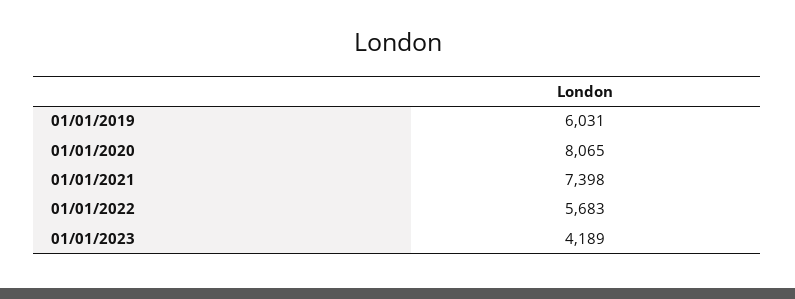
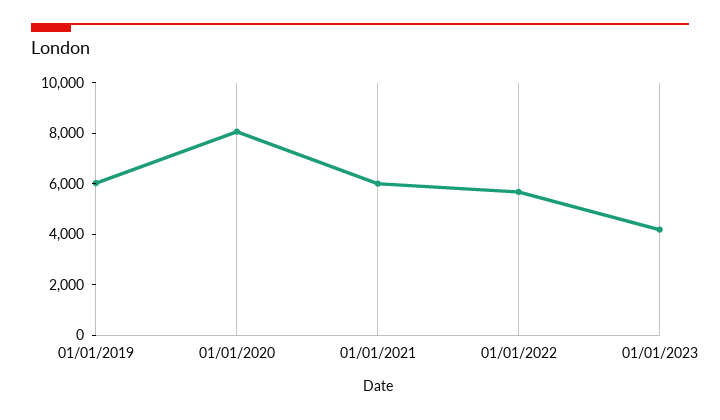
  {
    "01/01/2019": 6031,
    "01/01/2020": 8065,
-   "01/01/2021": 7398,
+   "01/01/2021": 6000,
    "01/01/2022": 5683,
    "01/01/2023": 4189
  }

